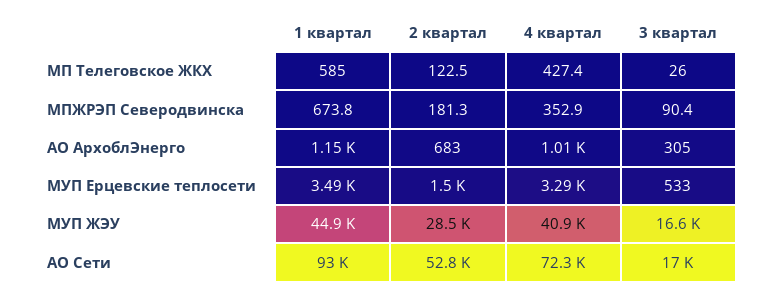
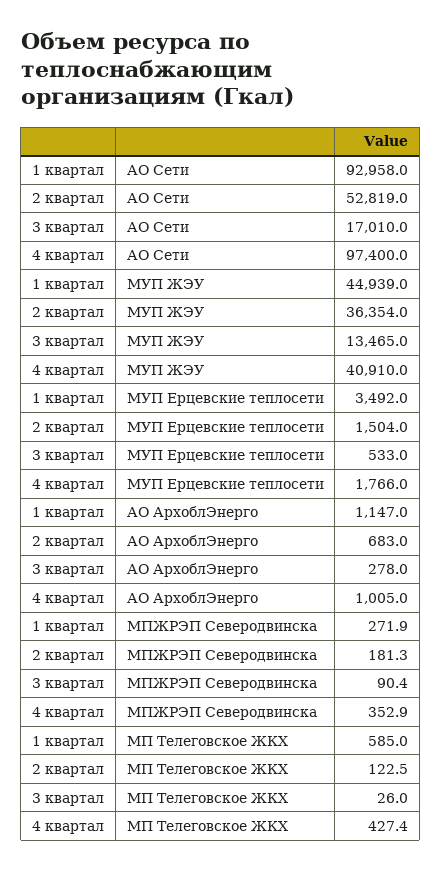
  {
    "1 квартал": {
      "МП Телеговское ЖКХ": 585,
-     "МПЖРЭП Северодвинска": 673.8,
+     "МПЖРЭП Северодвинска": 271.9,
      "АО АрхоблЭнерго": 1147,
      "МУП Ерцевские теплосети": 3492,
      "МУП ЖЭУ": 44939,
      "АО Сети": 92958
    },
    "2 квартал": {
      "МП Телеговское ЖКХ": 122.5,
      "МПЖРЭП Северодвинска": 181.3,
      "АО АрхоблЭнерго": 683,
      "МУП Ерцевские теплосети": 1504,
-     "МУП ЖЭУ": 28500,
+     "МУП ЖЭУ": 36354,
      "АО Сети": 52819
    },
    "4 квартал": {
      "МП Телеговское ЖКХ": 427.4,
      "МПЖРЭП Северодвинска": 352.9,
      "АО АрхоблЭнерго": 1005,
-     "МУП Ерцевские теплосети": 3290,
+     "МУП Ерцевские теплосети": 1766,
      "МУП ЖЭУ": 40910,
-     "АО Сети": 72300
+     "АО Сети": 97400
    },
    "3 квартал": {
      "МП Телеговское ЖКХ": 26,
      "МПЖРЭП Северодвинска": 90.4,
-     "АО АрхоблЭнерго": 305,
+     "АО АрхоблЭнерго": 278,
      "МУП Ерцевские теплосети": 533,
-     "МУП ЖЭУ": 16600,
+     "МУП ЖЭУ": 13465,
      "АО Сети": 17010
    }
  }

